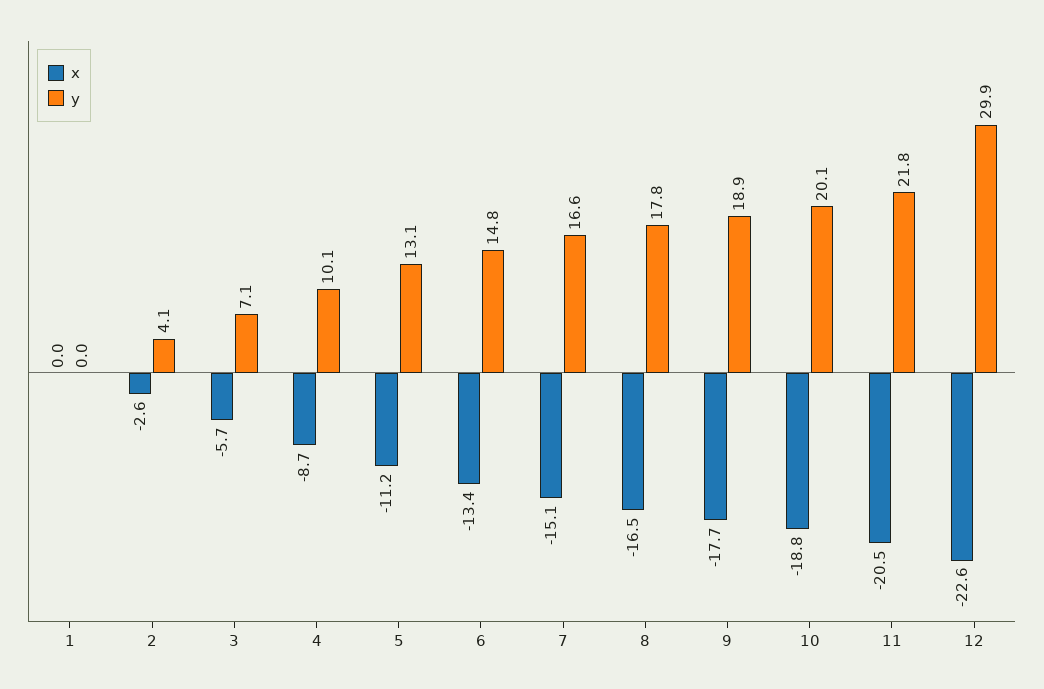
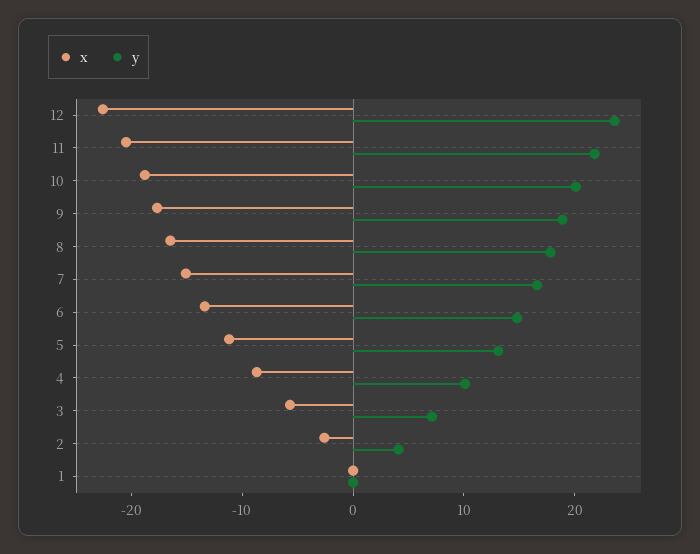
  {
    "x": {
      "1": 0,
      "2": -2.6,
      "3": -5.7,
      "4": -8.7,
      "5": -11.2,
      "6": -13.4,
      "7": -15.1,
      "8": -16.5,
      "9": -17.7,
      "10": -18.8,
      "11": -20.5,
      "12": -22.6
    },
    "y": {
      "1": 0,
      "2": 4.1,
      "3": 7.1,
      "4": 10.1,
      "5": 13.1,
      "6": 14.8,
      "7": 16.6,
      "8": 17.8,
      "9": 18.9,
      "10": 20.1,
      "11": 21.8,
-     "12": 29.9
+     "12": 24
    }
  }

